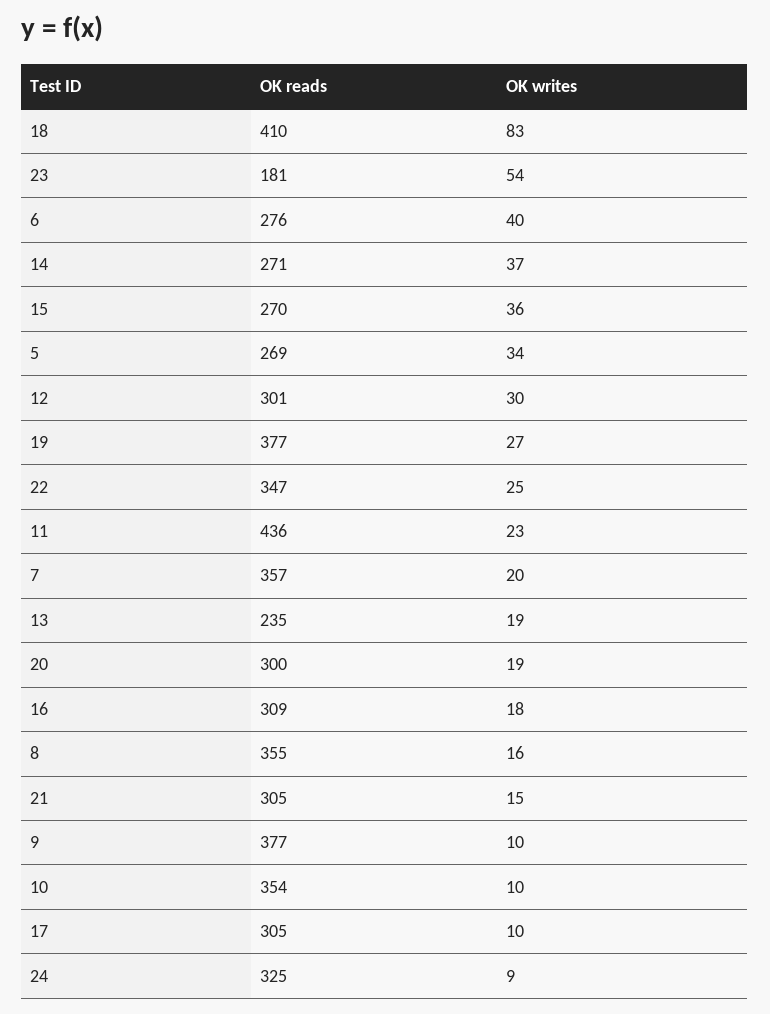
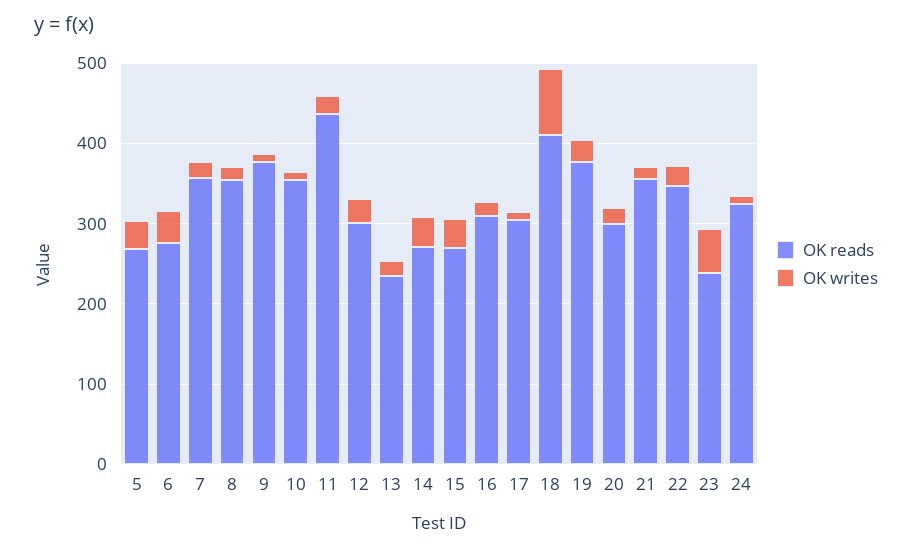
  {
    "OK reads": {
      "18": 410,
-     "23": 181,
+     "23": 240,
      "6": 276,
      "14": 271,
      "15": 270,
      "5": 269,
      "12": 301,
      "19": 377,
      "22": 347,
      "11": 436,
      "7": 357,
      "13": 235,
      "20": 300,
      "16": 309,
      "8": 355,
-     "21": 305,
+     "21": 360,
      "9": 377,
      "10": 354,
      "17": 305,
      "24": 325
    },
    "OK writes": {
      "18": 83,
      "23": 54,
      "6": 40,
      "14": 37,
      "15": 36,
      "5": 34,
      "12": 30,
      "19": 27,
      "22": 25,
      "11": 23,
      "7": 20,
      "13": 19,
      "20": 19,
      "16": 18,
      "8": 16,
      "21": 15,
      "9": 10,
      "10": 10,
      "17": 10,
      "24": 9
    }
  }

